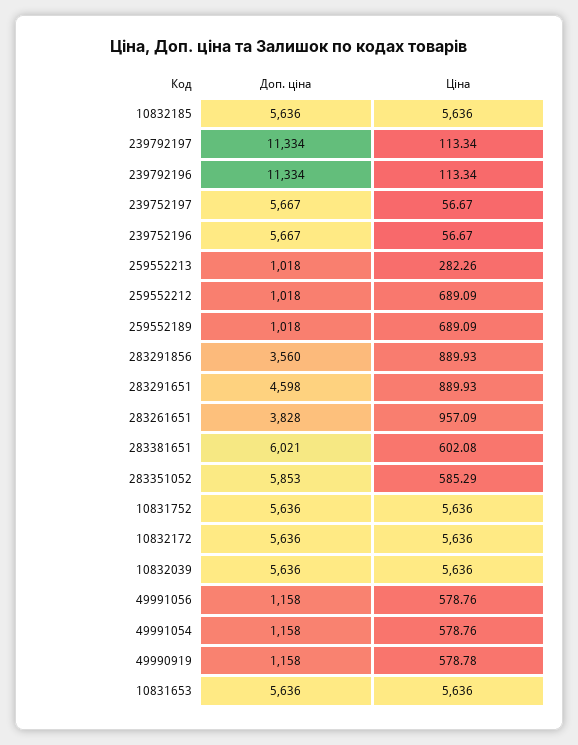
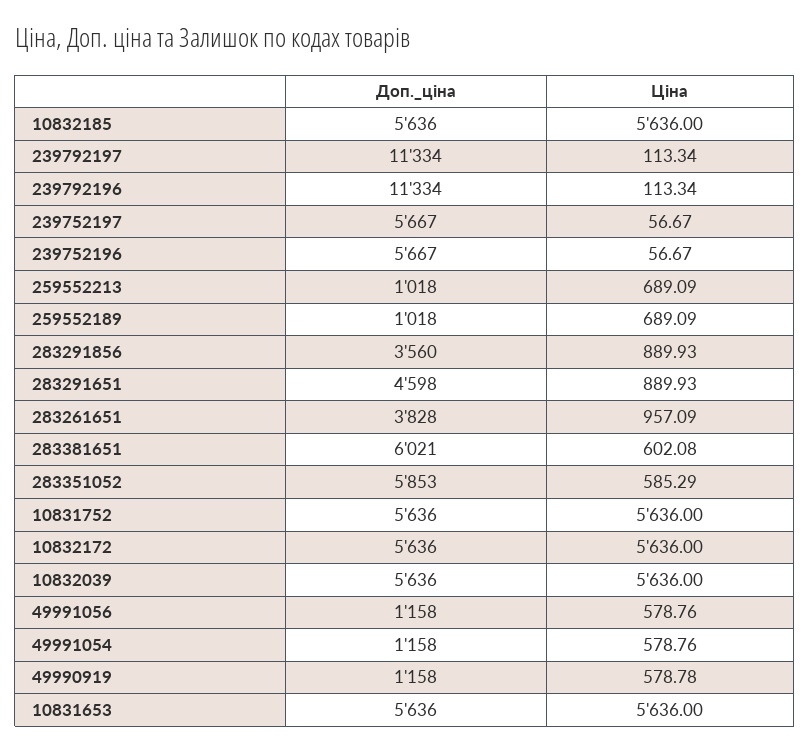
  {
    "Доп. ціна": {
      "10832185": 5636,
      "239792197": 11334,
      "239792196": 11334,
      "239752197": 5667,
      "239752196": 5667,
      "259552213": 1018,
-     "259552212": 1018,
      "259552189": 1018,
      "283291856": 3560,
      "283291651": 4598,
      "283261651": 3828,
      "283381651": 6021,
      "283351052": 5853,
      "10831752": 5636,
      "10832172": 5636,
      "10832039": 5636,
      "49991056": 1158,
      "49991054": 1158,
      "49990919": 1158,
      "10831653": 5636
    },
    "Ціна": {
      "10832185": 5636,
      "239792197": 113.34,
      "239792196": 113.34,
      "239752197": 56.67,
      "239752196": 56.67,
-     "259552213": 282.26,
+     "259552213": 689.09,
-     "259552212": 689.09,
      "259552189": 689.09,
      "283291856": 889.93,
      "283291651": 889.93,
      "283261651": 957.09,
      "283381651": 602.08,
      "283351052": 585.29,
      "10831752": 5636,
      "10832172": 5636,
      "10832039": 5636,
      "49991056": 578.76,
      "49991054": 578.76,
      "49990919": 578.78,
      "10831653": 5636
    }
  }

